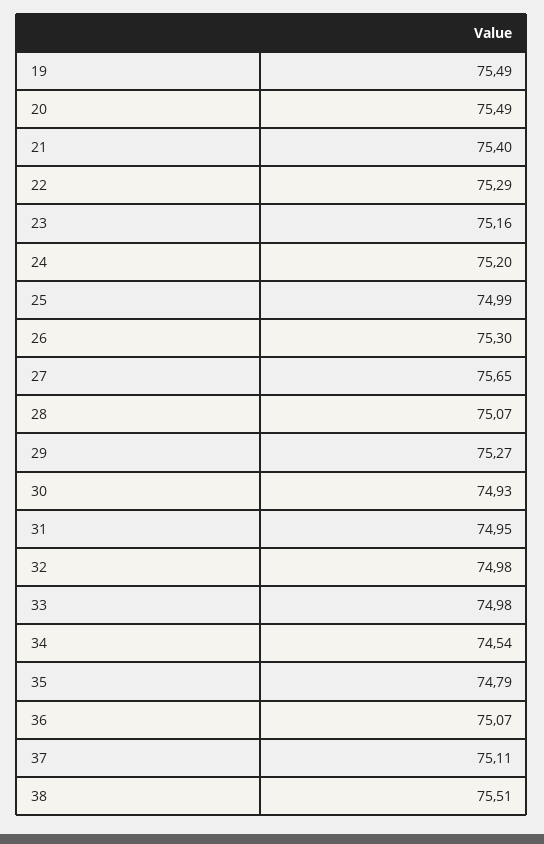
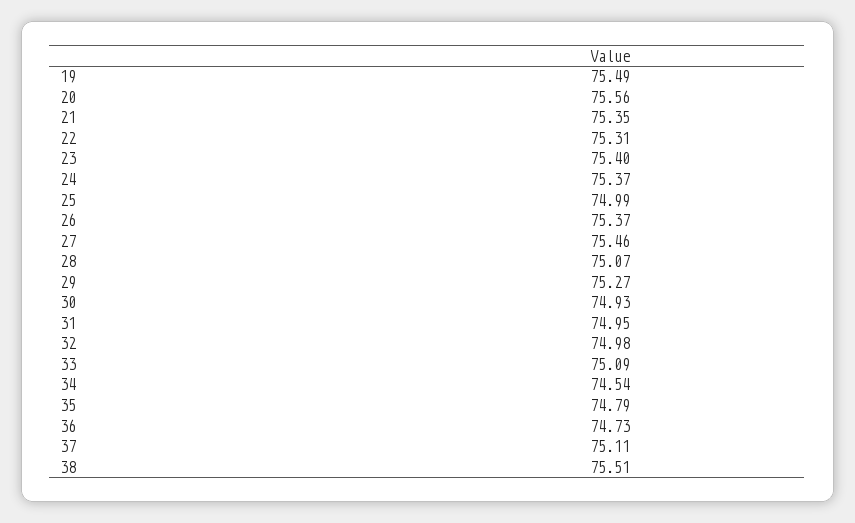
  {
    "19": 75.49,
-   "20": 75.49,
+   "20": 75.56,
-   "21": 75.4,
+   "21": 75.35,
-   "22": 75.29,
+   "22": 75.31,
-   "23": 75.16,
+   "23": 75.4,
-   "24": 75.2,
+   "24": 75.37,
    "25": 74.99,
-   "26": 75.3,
+   "26": 75.37,
-   "27": 75.65,
+   "27": 75.46,
    "28": 75.07,
    "29": 75.27,
    "30": 74.93,
    "31": 74.95,
    "32": 74.98,
-   "33": 74.98,
+   "33": 75.09,
    "34": 74.54,
    "35": 74.79,
-   "36": 75.07,
+   "36": 74.73,
    "37": 75.11,
    "38": 75.51
  }

